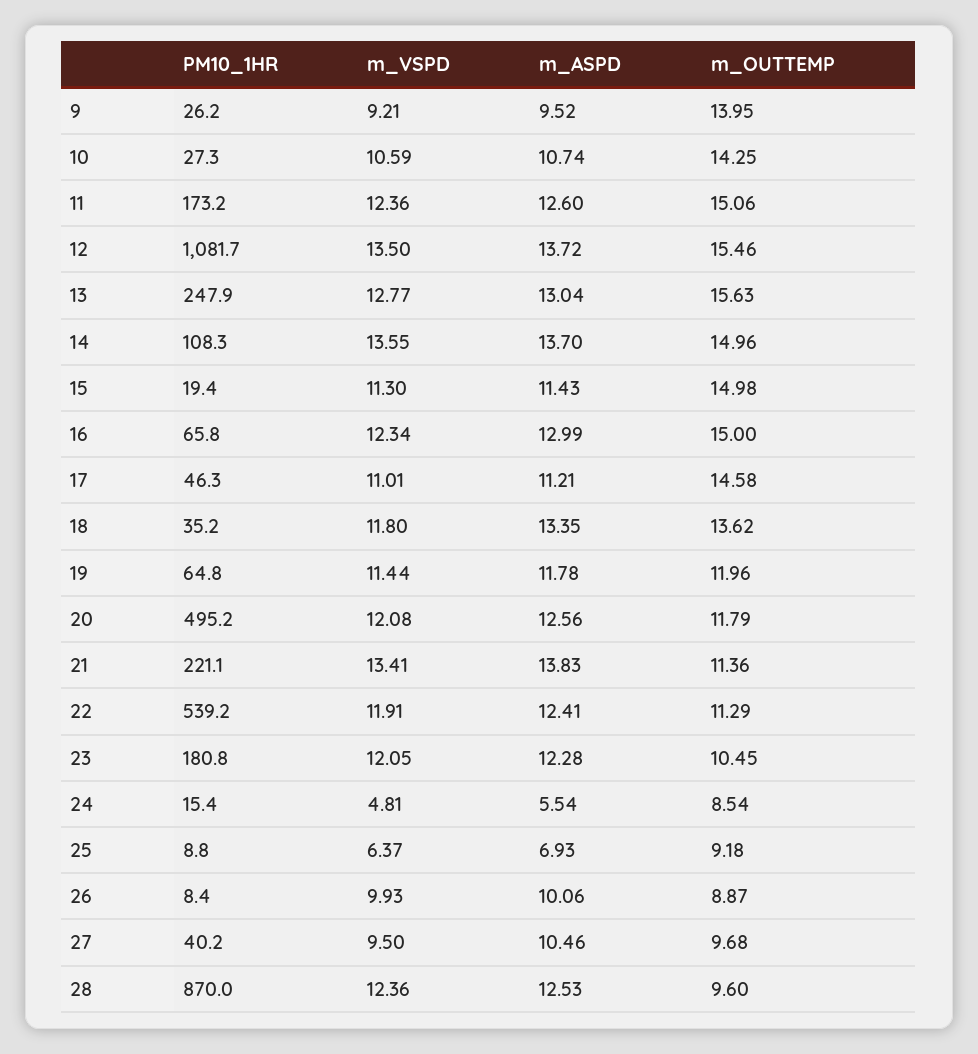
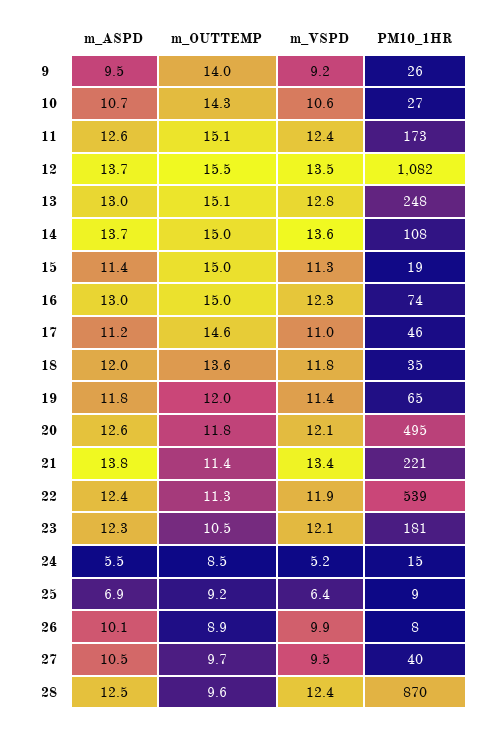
  {
    "PM10_1HR": {
      "9": 26.2,
      "10": 27.3,
      "11": 173.2,
      "12": 1081.7,
      "13": 247.9,
      "14": 108.3,
      "15": 19.4,
-     "16": 65.8,
+     "16": 74,
      "17": 46.3,
      "18": 35.2,
      "19": 64.8,
      "20": 495.2,
      "21": 221.1,
      "22": 539.2,
      "23": 180.8,
      "24": 15.4,
      "25": 8.8,
      "26": 8.4,
      "27": 40.2,
      "28": 870
    },
    "m_VSPD": {
      "9": 9.21,
      "10": 10.59,
      "11": 12.36,
      "12": 13.5,
      "13": 12.77,
      "14": 13.55,
      "15": 11.3,
      "16": 12.34,
      "17": 11.01,
      "18": 11.8,
      "19": 11.44,
      "20": 12.08,
      "21": 13.41,
      "22": 11.91,
      "23": 12.05,
-     "24": 4.81,
+     "24": 5.2,
      "25": 6.37,
      "26": 9.93,
      "27": 9.5,
      "28": 12.36
    },
    "m_ASPD": {
      "9": 9.52,
      "10": 10.74,
      "11": 12.6,
      "12": 13.72,
      "13": 13.04,
      "14": 13.7,
      "15": 11.43,
      "16": 12.99,
      "17": 11.21,
-     "18": 13.35,
+     "18": 12,
      "19": 11.78,
      "20": 12.56,
      "21": 13.83,
      "22": 12.41,
      "23": 12.28,
      "24": 5.54,
      "25": 6.93,
      "26": 10.06,
      "27": 10.46,
      "28": 12.53
    },
    "m_OUTTEMP": {
      "9": 13.95,
      "10": 14.25,
      "11": 15.06,
      "12": 15.46,
-     "13": 15.63,
+     "13": 15.1,
      "14": 14.96,
      "15": 14.98,
      "16": 15,
      "17": 14.58,
      "18": 13.62,
      "19": 11.96,
      "20": 11.79,
      "21": 11.36,
      "22": 11.29,
      "23": 10.45,
      "24": 8.54,
      "25": 9.18,
      "26": 8.87,
      "27": 9.68,
      "28": 9.6
    }
  }

